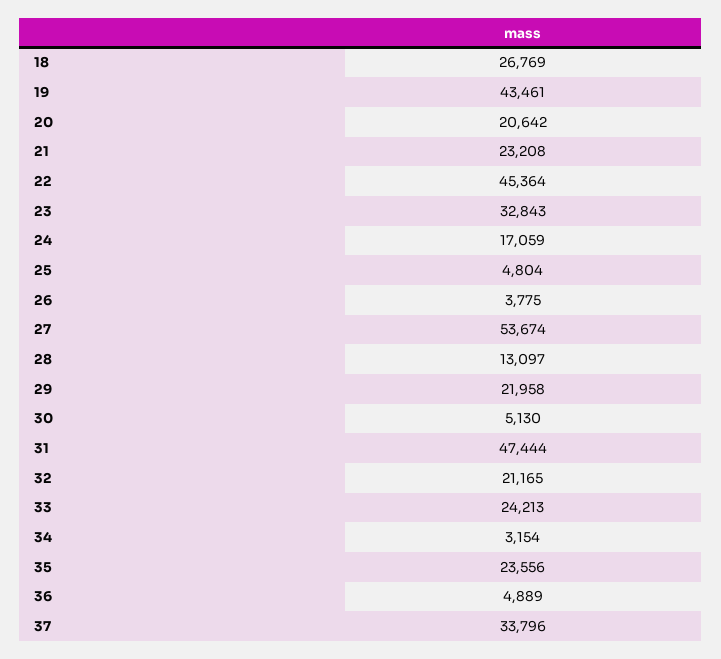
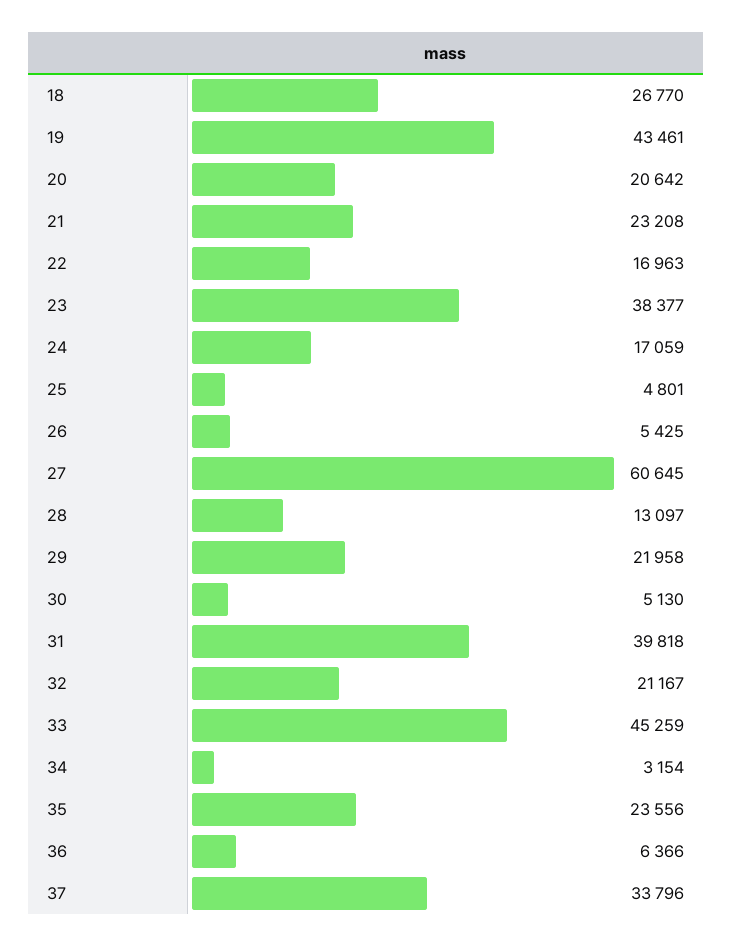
  {
-   "18": 26769,
+   "18": 26770,
    "19": 43461,
    "20": 20642,
    "21": 23208,
-   "22": 45364,
+   "22": 16963,
-   "23": 32843,
+   "23": 38377,
    "24": 17059,
-   "25": 4804,
+   "25": 4801,
-   "26": 3775,
+   "26": 5425,
-   "27": 53674,
+   "27": 60645,
    "28": 13097,
    "29": 21958,
    "30": 5130,
-   "31": 47444,
+   "31": 39818,
-   "32": 21165,
+   "32": 21167,
-   "33": 24213,
+   "33": 45259,
    "34": 3154,
    "35": 23556,
-   "36": 4889,
+   "36": 6366,
    "37": 33796
  }

